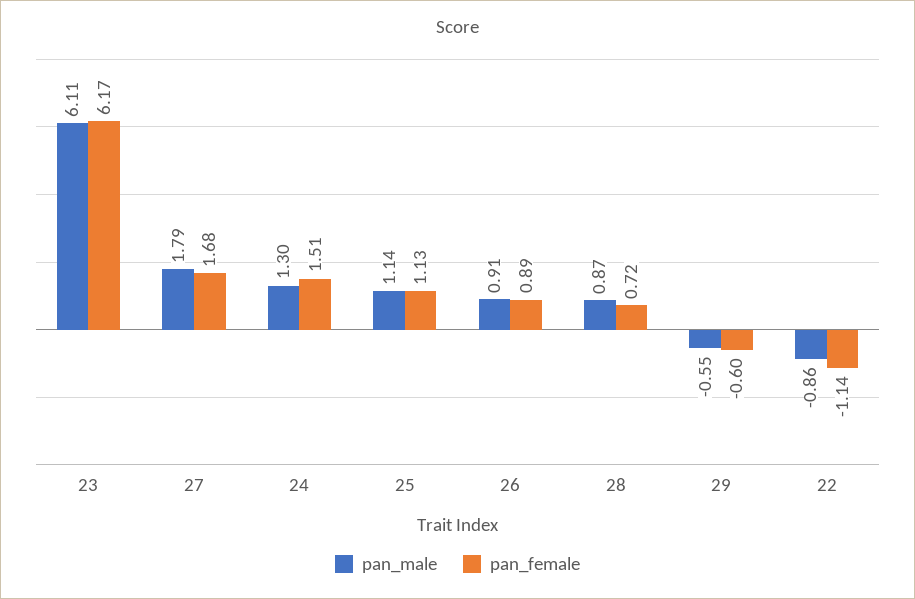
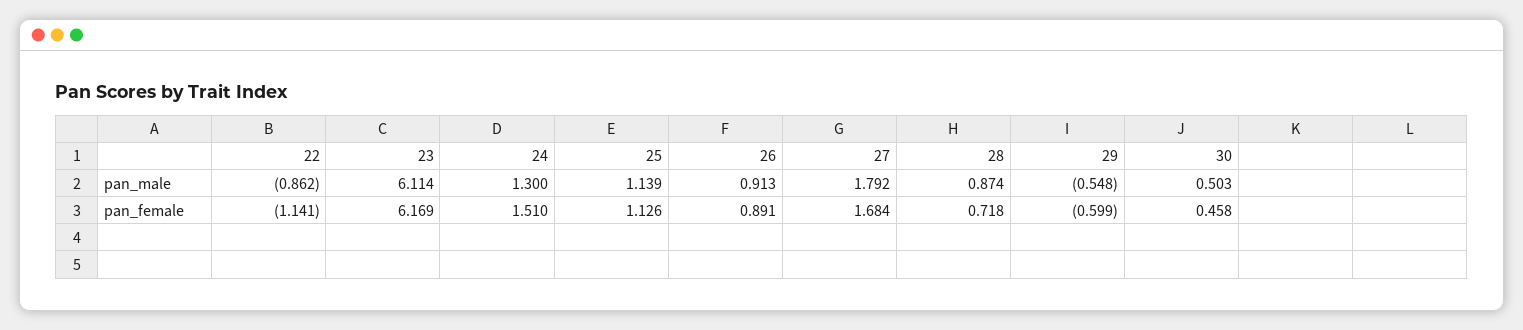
  {
    "pan_male": {
      "23": 6.114,
      "27": 1.792,
      "24": 1.3,
      "25": 1.139,
      "26": 0.913,
      "28": 0.874,
      "29": -0.548,
-     "22": -0.862
+     "22": -0.862,
+     "30": 0.503
    },
    "pan_female": {
      "23": 6.169,
      "27": 1.684,
      "24": 1.51,
      "25": 1.126,
      "26": 0.891,
      "28": 0.718,
      "29": -0.599,
-     "22": -1.141
+     "22": -1.141,
+     "30": 0.458
    }
  }

